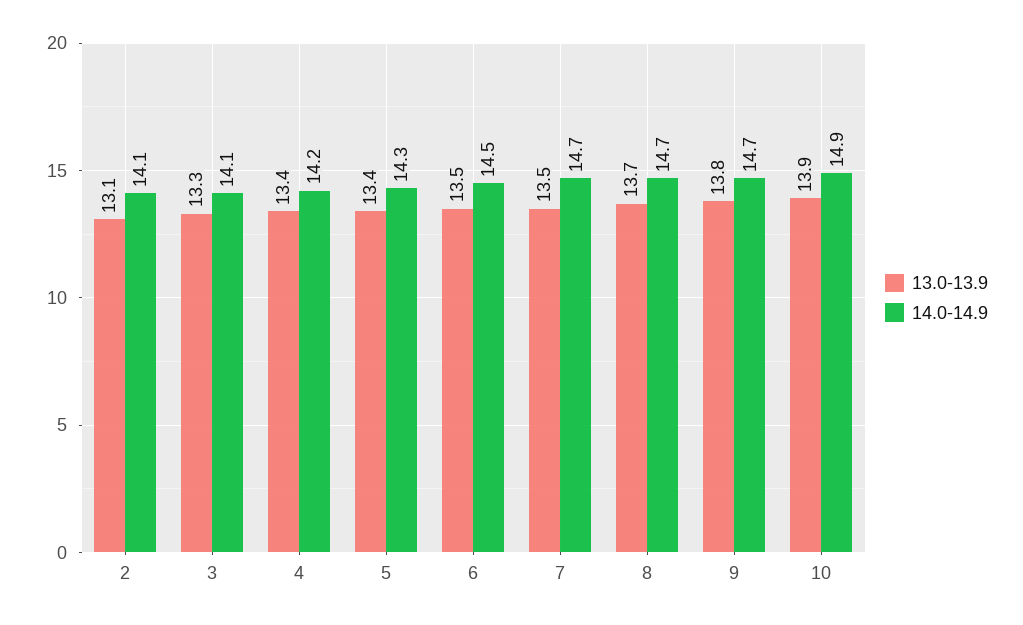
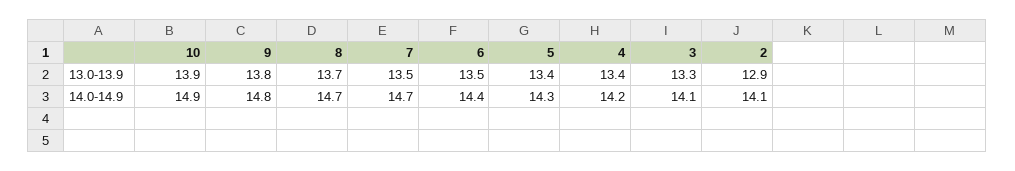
  {
    "13.0-13.9": {
-     "2": 13.1,
+     "2": 12.9,
      "3": 13.3,
      "4": 13.4,
      "5": 13.4,
      "6": 13.5,
      "7": 13.5,
      "8": 13.7,
      "9": 13.8,
      "10": 13.9
    },
    "14.0-14.9": {
      "2": 14.1,
      "3": 14.1,
      "4": 14.2,
      "5": 14.3,
-     "6": 14.5,
+     "6": 14.4,
      "7": 14.7,
      "8": 14.7,
-     "9": 14.7,
+     "9": 14.8,
      "10": 14.9
    }
  }

